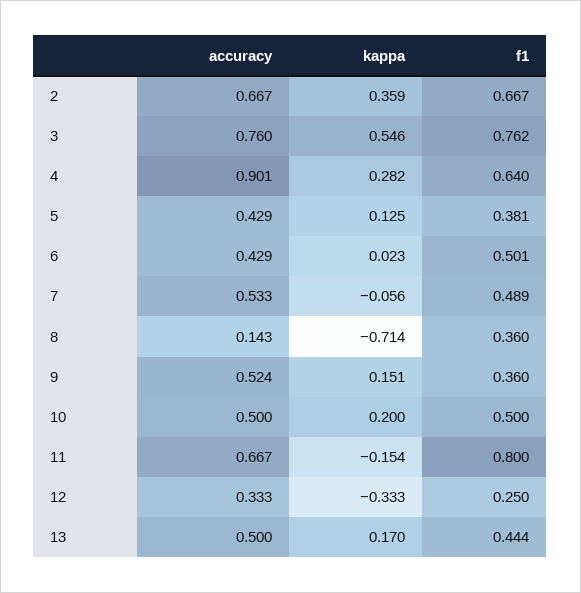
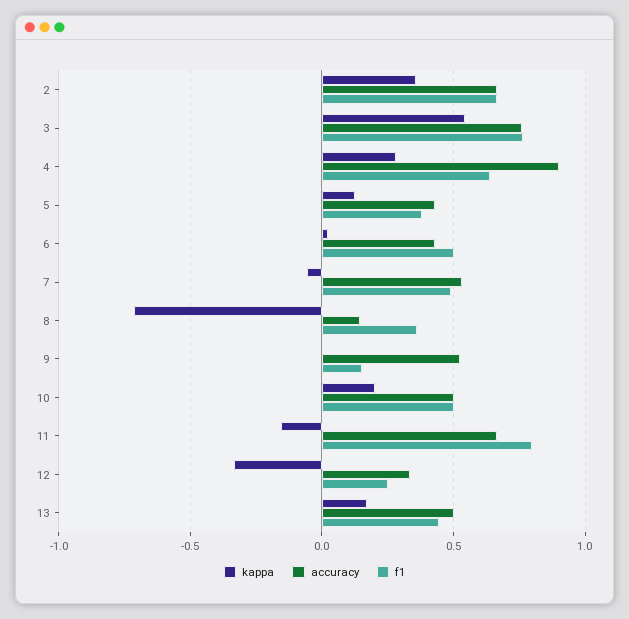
  {
    "accuracy": {
      "2": 0.667,
      "3": 0.76,
      "4": 0.901,
      "5": 0.429,
      "6": 0.429,
      "7": 0.533,
      "8": 0.143,
      "9": 0.524,
      "10": 0.5,
      "11": 0.667,
      "12": 0.333,
      "13": 0.5
    },
    "kappa": {
      "2": 0.359,
      "3": 0.546,
      "4": 0.282,
      "5": 0.125,
      "6": 0.023,
      "7": -0.056,
      "8": -0.714,
-     "9": 0.151,
+     "9": 0,
      "10": 0.2,
      "11": -0.154,
      "12": -0.333,
      "13": 0.17
    },
    "f1": {
      "2": 0.667,
      "3": 0.762,
      "4": 0.64,
      "5": 0.381,
      "6": 0.501,
      "7": 0.489,
      "8": 0.36,
-     "9": 0.36,
+     "9": 0.15,
      "10": 0.5,
      "11": 0.8,
      "12": 0.25,
      "13": 0.444
    }
  }

